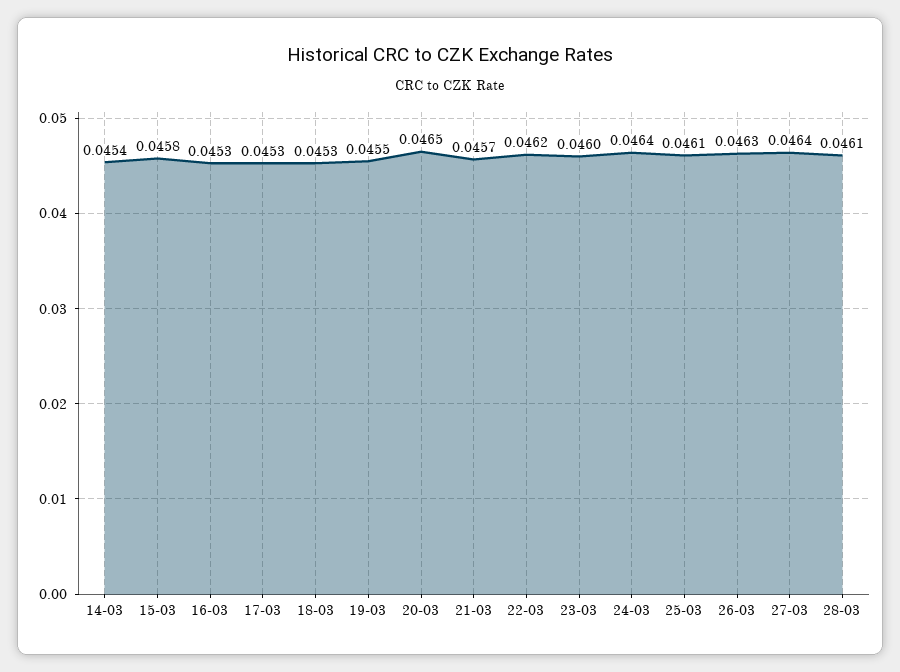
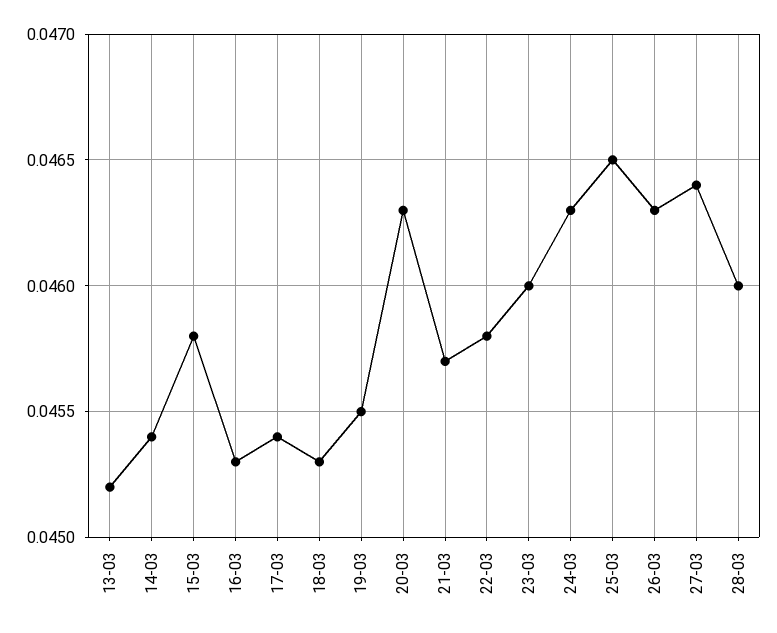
  {
    "14-03": 0.0454,
    "15-03": 0.0458,
    "16-03": 0.0453,
-   "17-03": 0.0453,
+   "17-03": 0.0454,
    "18-03": 0.0453,
    "19-03": 0.0455,
-   "20-03": 0.0465,
+   "20-03": 0.0463,
    "21-03": 0.0457,
-   "22-03": 0.0462,
+   "22-03": 0.0458,
    "23-03": 0.046,
-   "24-03": 0.0464,
+   "24-03": 0.0463,
-   "25-03": 0.0461,
+   "25-03": 0.0465,
    "26-03": 0.0463,
    "27-03": 0.0464,
-   "28-03": 0.0461
+   "28-03": 0.046,
+   "13-03": 0.0452
  }

